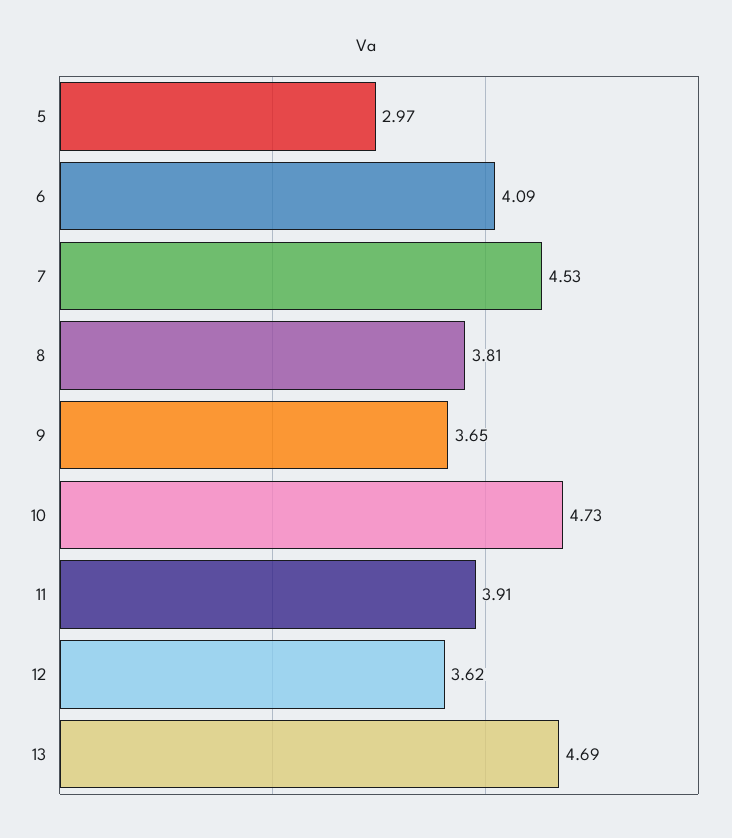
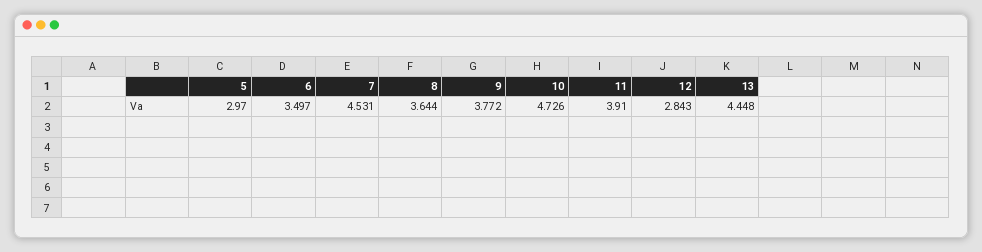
  {
    "5": 2.97,
-   "6": 4.09,
+   "6": 3.497,
    "7": 4.531,
-   "8": 3.81,
+   "8": 3.644,
-   "9": 3.65,
+   "9": 3.772,
    "10": 4.726,
    "11": 3.91,
-   "12": 3.62,
+   "12": 2.843,
-   "13": 4.69
+   "13": 4.448
  }

